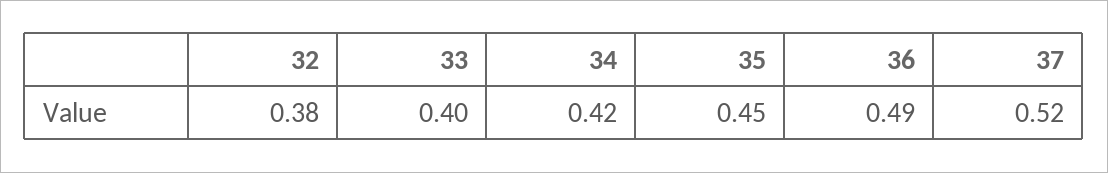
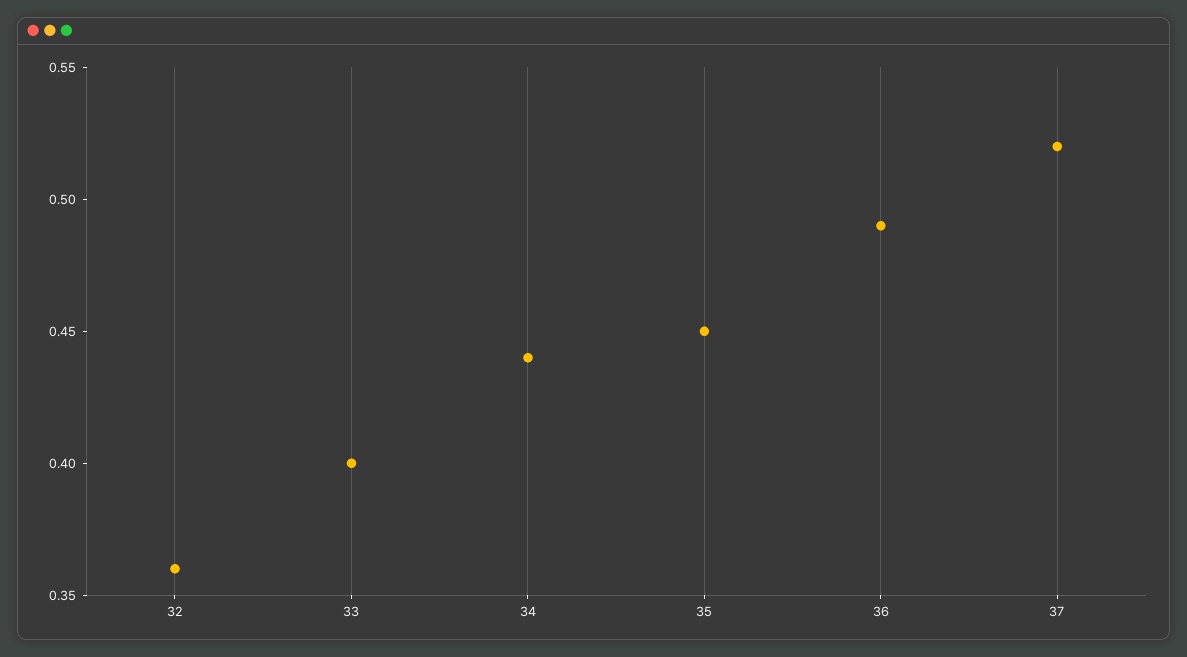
  {
-   "32": 0.38,
+   "32": 0.36,
    "33": 0.4,
-   "34": 0.42,
+   "34": 0.44,
    "35": 0.45,
    "36": 0.49,
    "37": 0.52
  }

